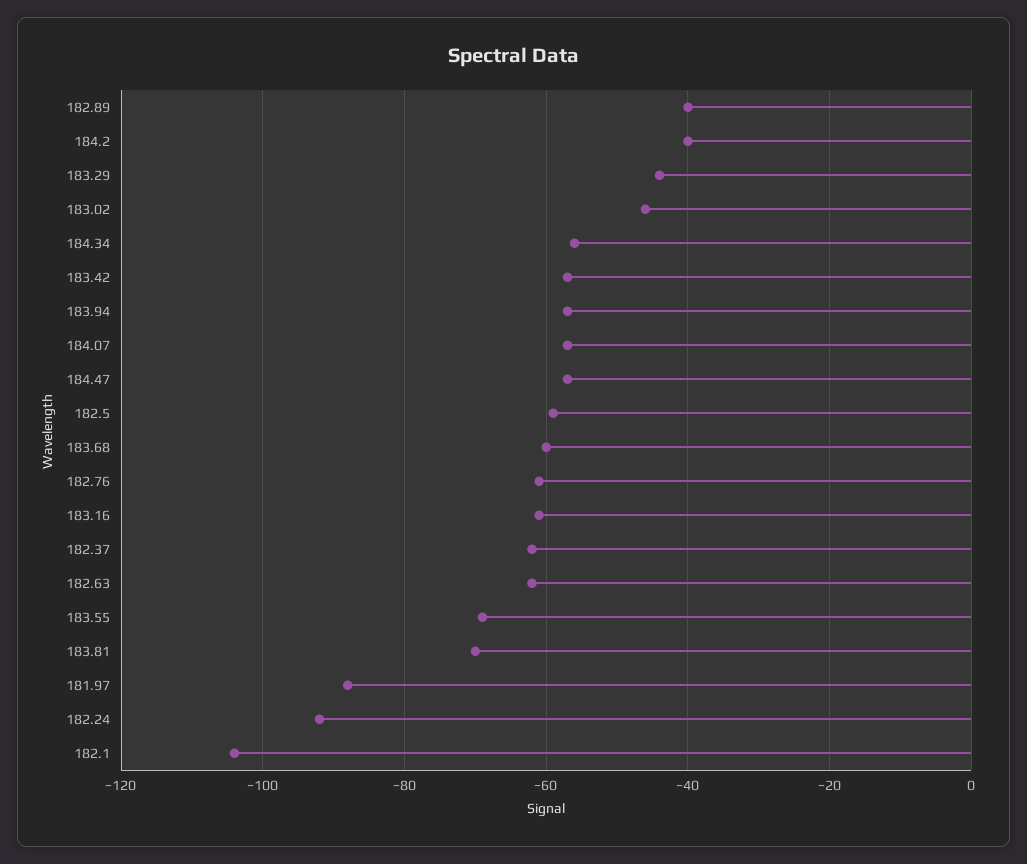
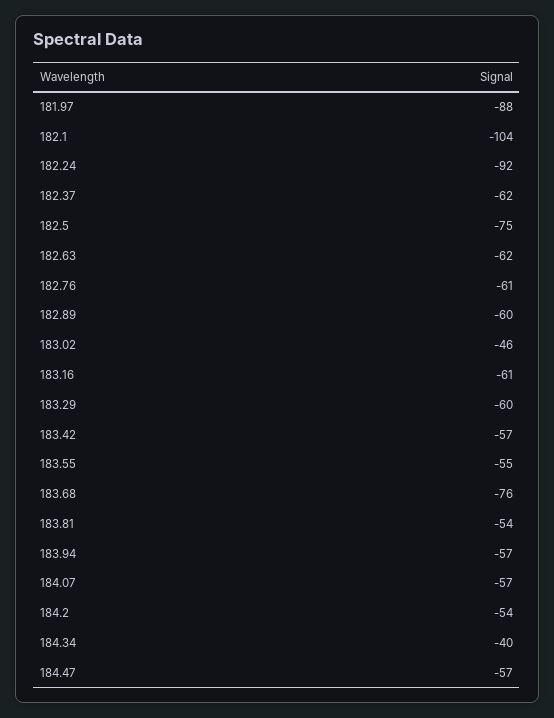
  {
-   "182.89": -40,
+   "182.89": -60,
-   "184.2": -40,
+   "184.2": -54,
-   "183.29": -45,
+   "183.29": -60,
    "183.02": -46,
-   "184.34": -55,
+   "184.34": -40,
    "183.42": -57,
    "183.94": -57,
    "184.07": -57,
    "184.47": -57,
-   "182.5": -60,
+   "182.5": -75,
-   "183.68": -60,
+   "183.68": -76,
    "182.76": -61,
    "183.16": -61,
    "182.37": -62,
    "182.63": -62,
-   "183.55": -70,
+   "183.55": -55,
-   "183.81": -70,
+   "183.81": -54,
    "181.97": -88,
    "182.24": -92,
    "182.1": -104
  }

